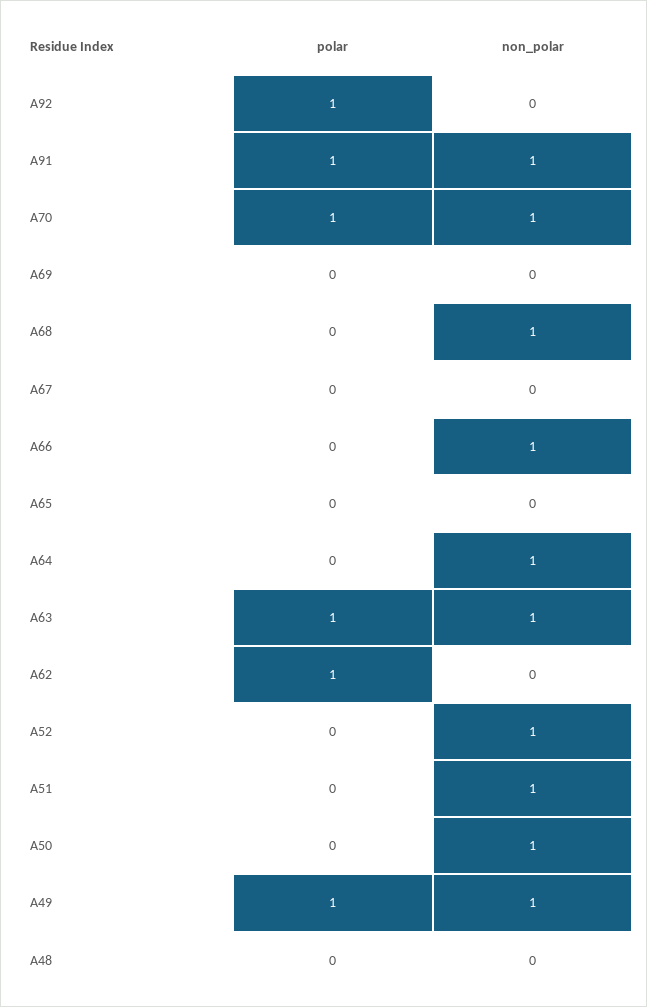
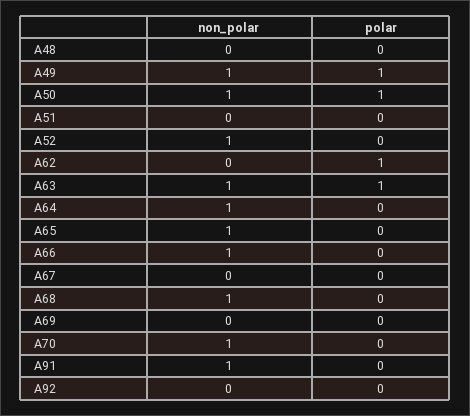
  {
    "polar": {
-     "A92": 1,
+     "A92": 0,
-     "A91": 1,
+     "A91": 0,
-     "A70": 1,
+     "A70": 0,
      "A69": 0,
      "A68": 0,
      "A67": 0,
      "A66": 0,
      "A65": 0,
      "A64": 0,
      "A63": 1,
      "A62": 1,
      "A52": 0,
      "A51": 0,
-     "A50": 0,
+     "A50": 1,
      "A49": 1,
      "A48": 0
    },
    "non_polar": {
      "A92": 0,
      "A91": 1,
      "A70": 1,
      "A69": 0,
      "A68": 1,
      "A67": 0,
      "A66": 1,
-     "A65": 0,
+     "A65": 1,
      "A64": 1,
      "A63": 1,
      "A62": 0,
      "A52": 1,
-     "A51": 1,
+     "A51": 0,
      "A50": 1,
      "A49": 1,
      "A48": 0
    }
  }

